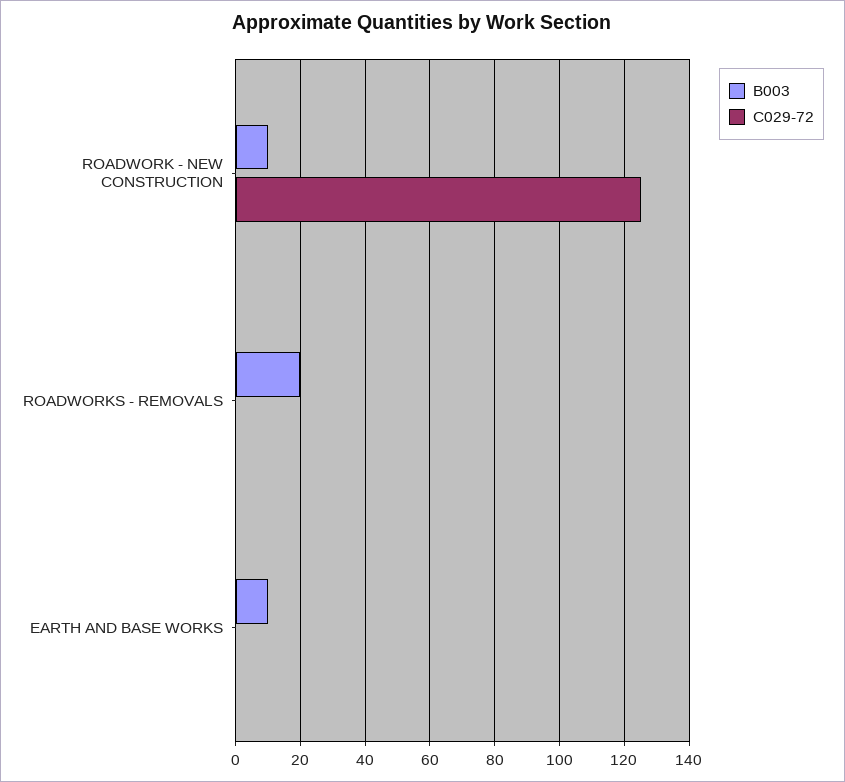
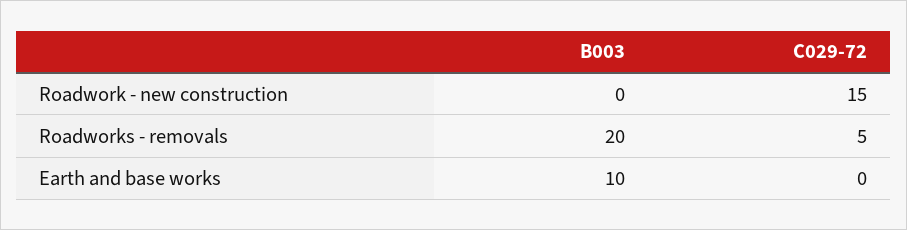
  {
    "B003": {
-     "ROADWORK - NEW CONSTRUCTION": 10,
+     "ROADWORK - NEW CONSTRUCTION": 0,
      "ROADWORKS - REMOVALS": 20,
      "EARTH AND BASE WORKS": 10
    },
    "C029-72": {
-     "ROADWORK - NEW CONSTRUCTION": 125,
+     "ROADWORK - NEW CONSTRUCTION": 15,
-     "ROADWORKS - REMOVALS": 0,
+     "ROADWORKS - REMOVALS": 5,
      "EARTH AND BASE WORKS": 0
    }
  }

